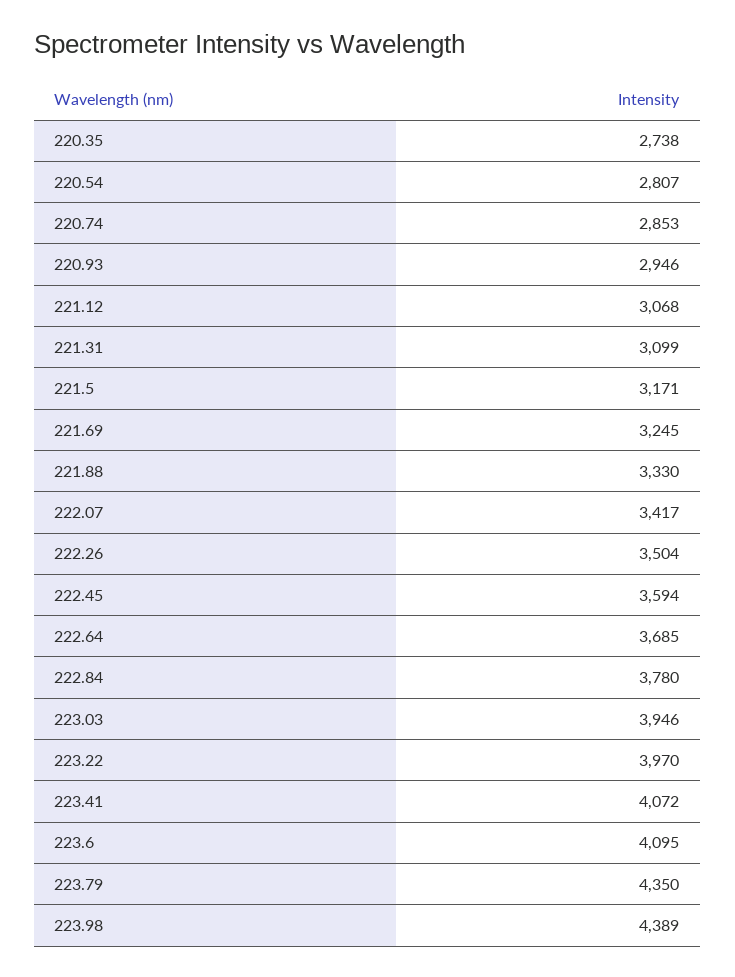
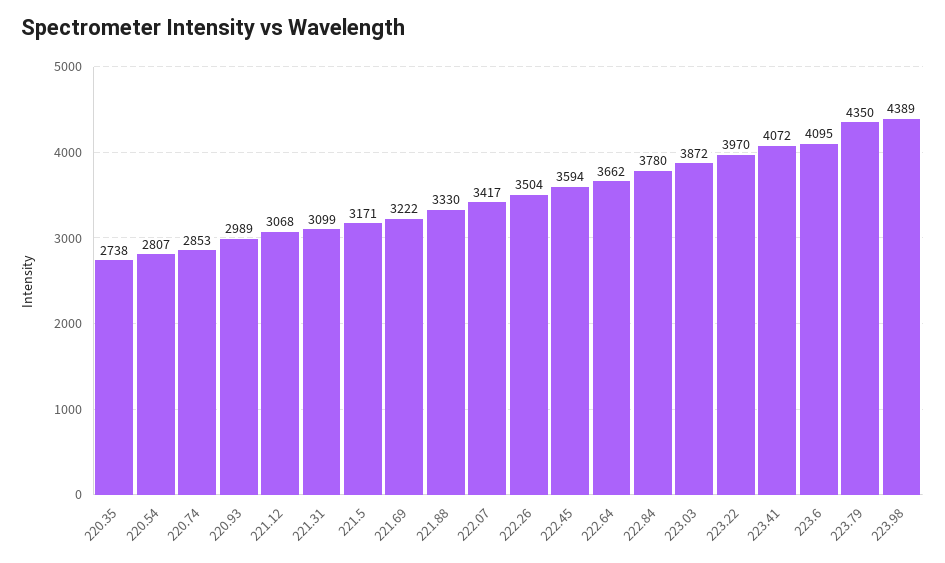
  {
    "220.35": 2738,
    "220.54": 2807,
    "220.74": 2853,
-   "220.93": 2946,
+   "220.93": 2989,
    "221.12": 3068,
    "221.31": 3099,
    "221.5": 3171,
-   "221.69": 3245,
+   "221.69": 3222,
    "221.88": 3330,
    "222.07": 3417,
    "222.26": 3504,
    "222.45": 3594,
-   "222.64": 3685,
+   "222.64": 3662,
    "222.84": 3780,
-   "223.03": 3946,
+   "223.03": 3872,
    "223.22": 3970,
    "223.41": 4072,
    "223.6": 4095,
    "223.79": 4350,
    "223.98": 4389
  }

